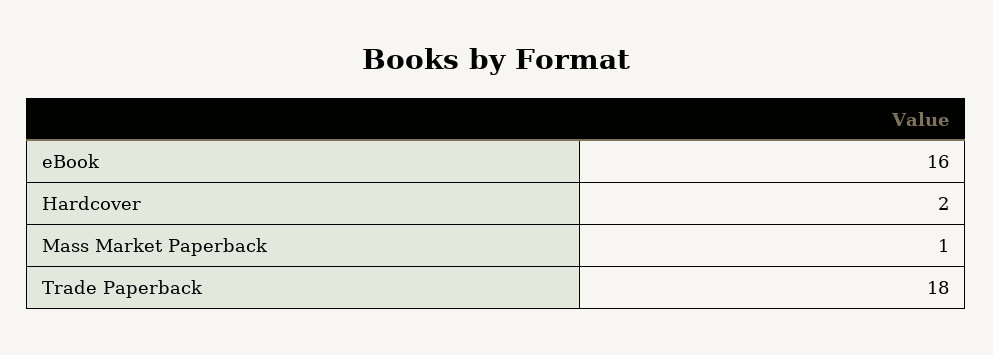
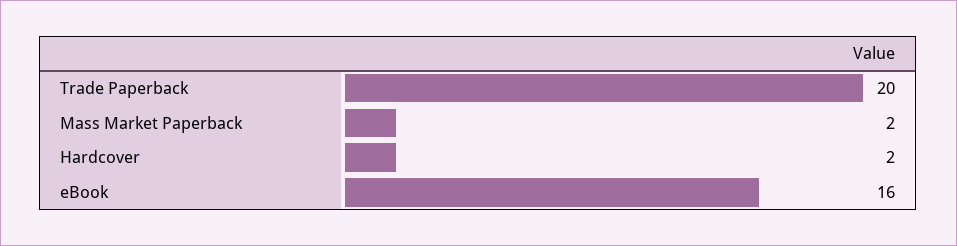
  {
    "eBook": 16,
    "Hardcover": 2,
-   "Mass Market Paperback": 1,
+   "Mass Market Paperback": 2,
-   "Trade Paperback": 18
+   "Trade Paperback": 20
  }

